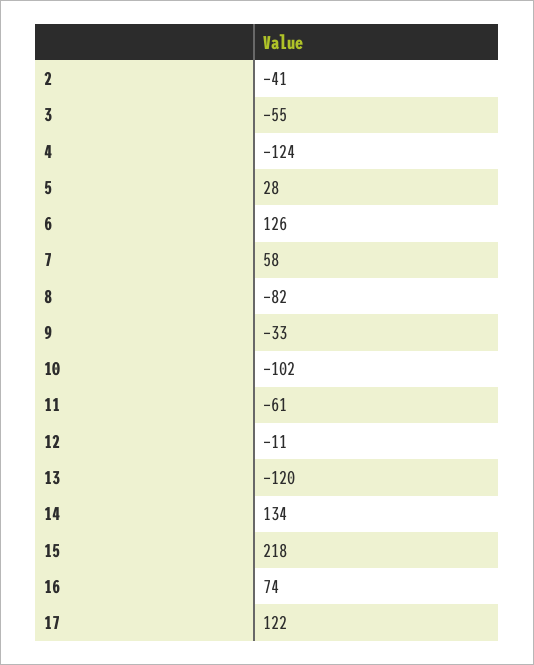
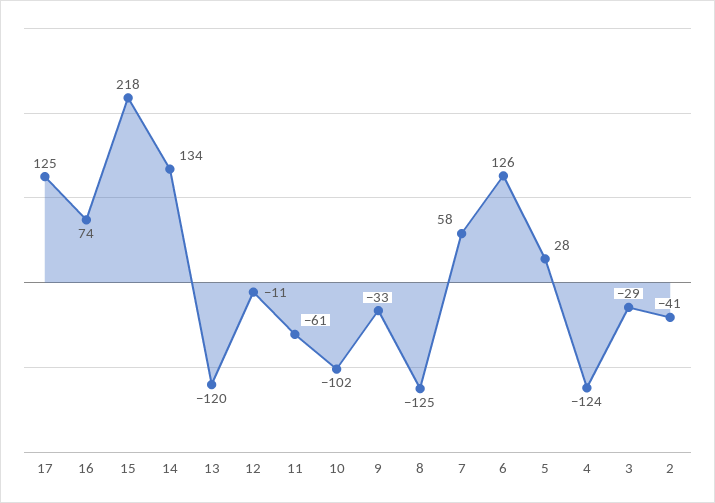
  {
    "2": -41,
-   "3": -55,
+   "3": -29,
    "4": -124,
    "5": 28,
    "6": 126,
    "7": 58,
-   "8": -82,
+   "8": -125,
    "9": -33,
    "10": -102,
    "11": -61,
    "12": -11,
    "13": -120,
    "14": 134,
    "15": 218,
    "16": 74,
-   "17": 122
+   "17": 125
  }

